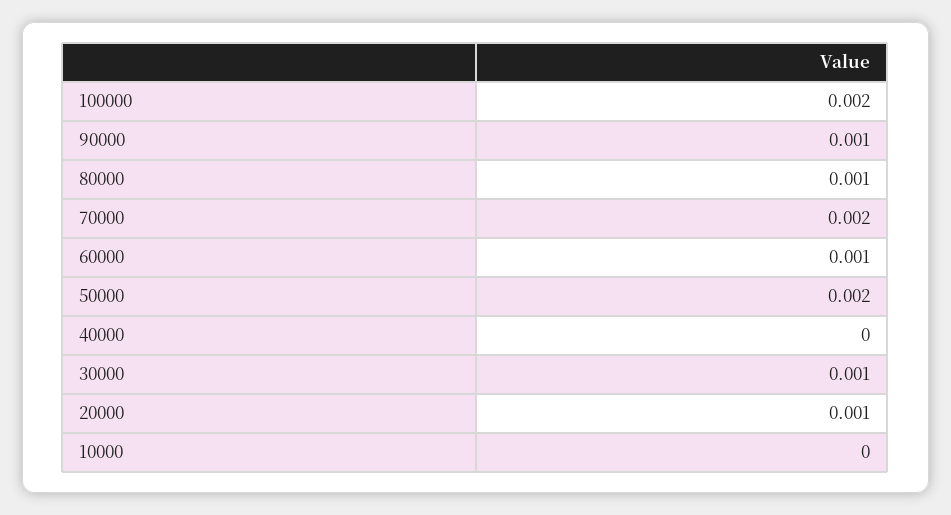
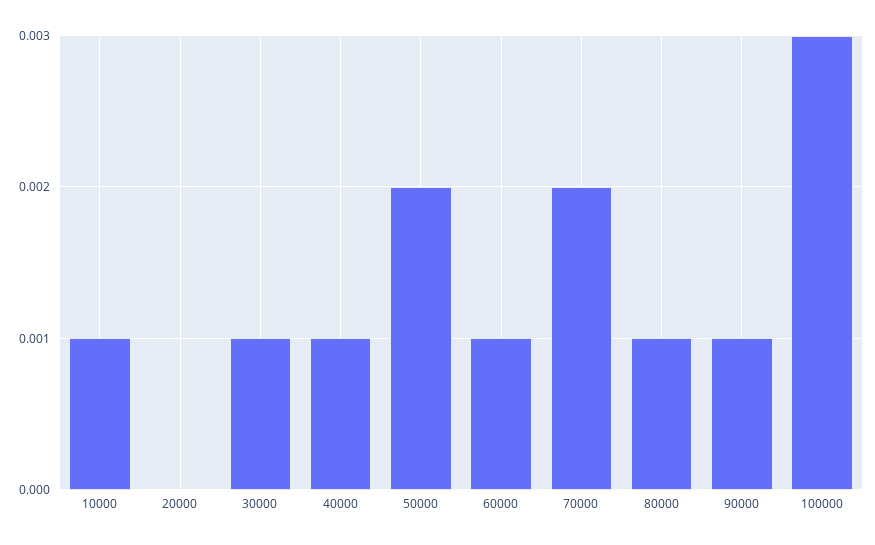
  {
-   "100000": 0.002,
+   "100000": 0.003,
    "90000": 0.001,
    "80000": 0.001,
    "70000": 0.002,
    "60000": 0.001,
    "50000": 0.002,
-   "40000": 0,
+   "40000": 0.001,
    "30000": 0.001,
-   "20000": 0.001,
+   "20000": 0,
-   "10000": 0
+   "10000": 0.001
  }

